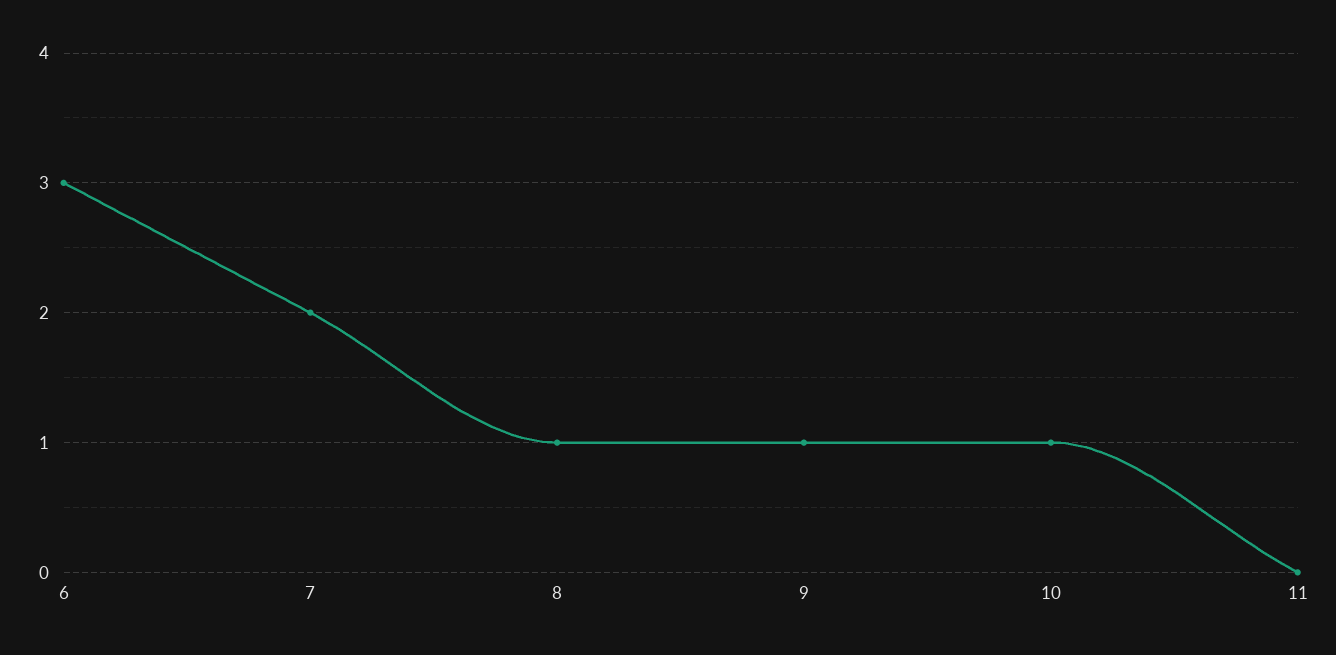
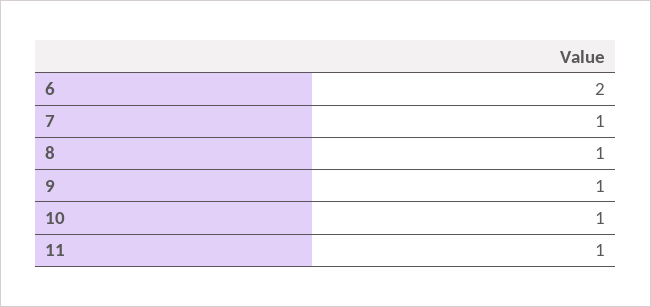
  {
-   "6": 3,
+   "6": 2,
-   "7": 2,
+   "7": 1,
    "8": 1,
    "9": 1,
    "10": 1,
-   "11": 0
+   "11": 1
  }

